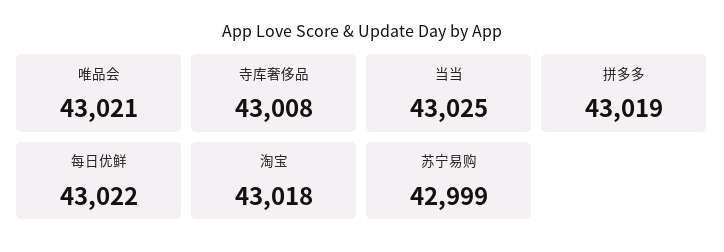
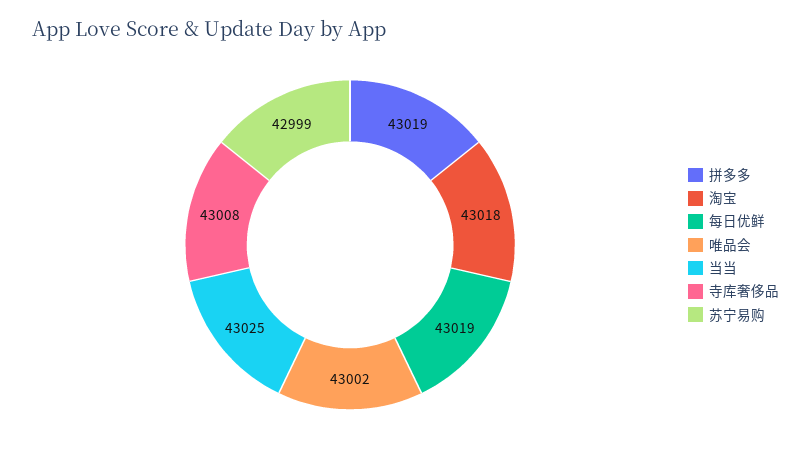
  {
-   "唯品会": 43021,
+   "唯品会": 43002,
    "寺库奢侈品": 43008,
    "当当": 43025,
    "拼多多": 43019,
-   "每日优鲜": 43022,
+   "每日优鲜": 43019,
    "淘宝": 43018,
    "苏宁易购": 42999
  }

